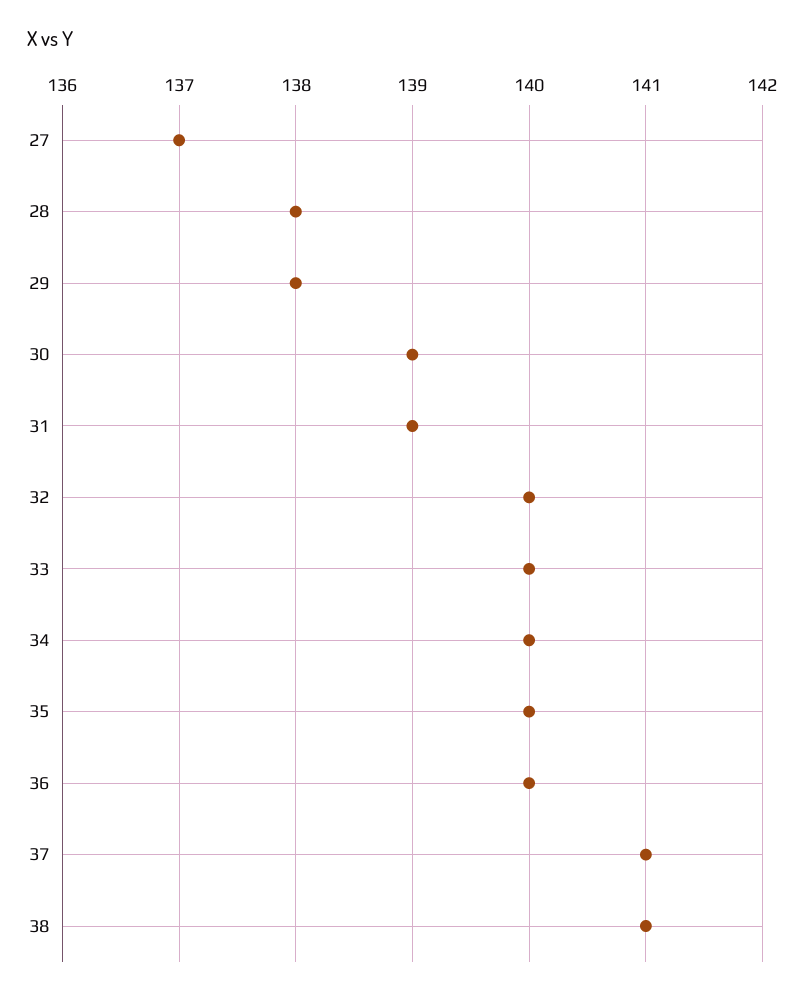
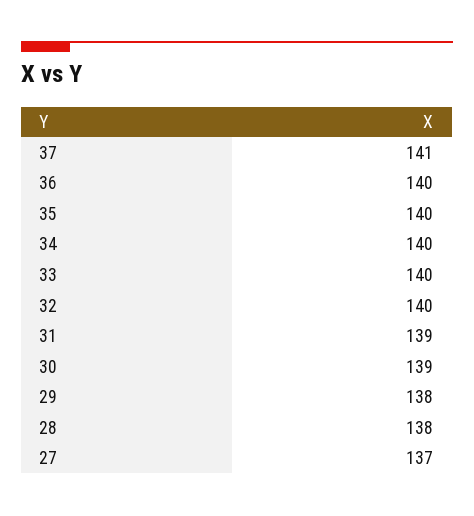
  {
    "27": 137,
    "28": 138,
    "29": 138,
    "30": 139,
    "31": 139,
    "32": 140,
    "33": 140,
    "34": 140,
    "35": 140,
    "36": 140,
-   "37": 141,
+   "37": 141
-   "38": 141
  }

